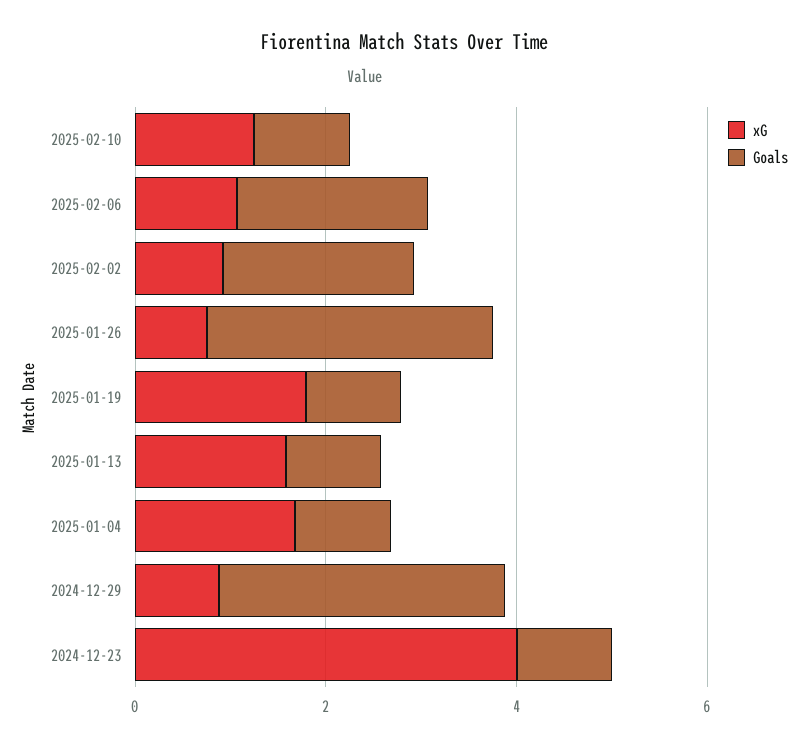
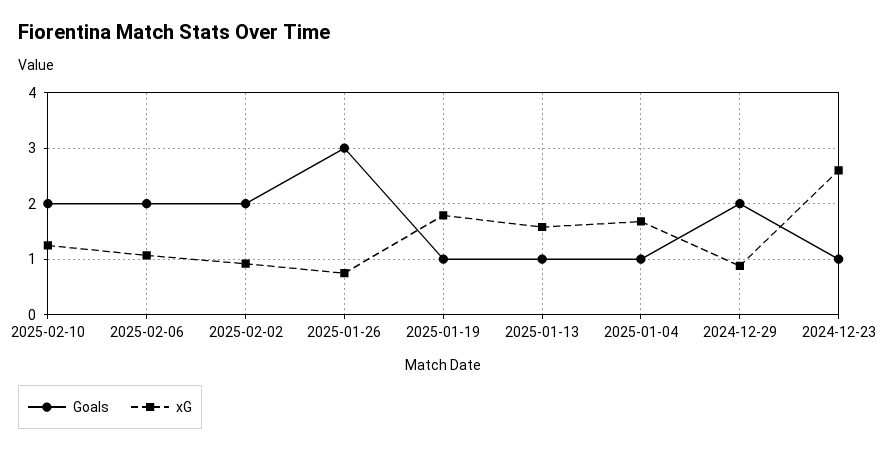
  {
    "xG": {
      "2025-02-10": 1.2,
      "2025-02-06": 1,
      "2025-02-02": 1,
      "2025-01-26": 0.8,
      "2025-01-19": 1.8,
      "2025-01-13": 1.6,
      "2025-01-04": 1.6,
      "2024-12-29": 0.8,
-     "2024-12-23": 4
+     "2024-12-23": 2.6
    },
    "Goals": {
-     "2025-02-10": 1,
+     "2025-02-10": 2,
      "2025-02-06": 2,
      "2025-02-02": 2,
      "2025-01-26": 3,
      "2025-01-19": 1,
      "2025-01-13": 1,
      "2025-01-04": 1,
-     "2024-12-29": 3,
+     "2024-12-29": 2,
      "2024-12-23": 1
    }
  }

